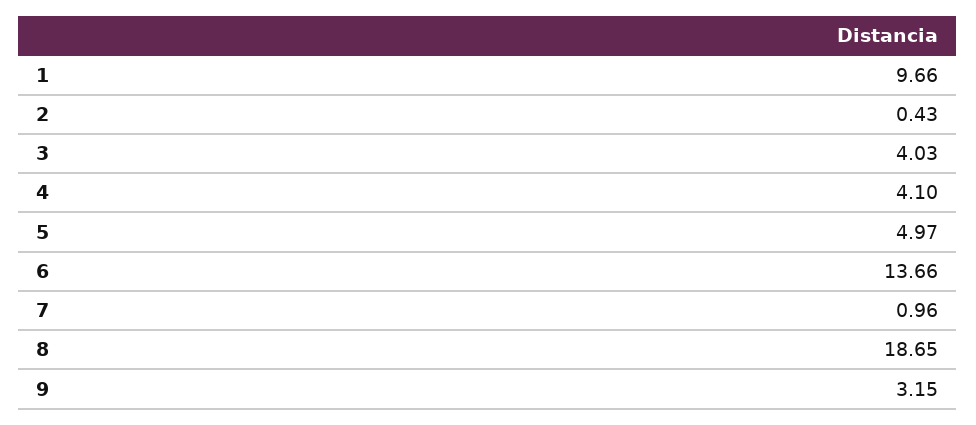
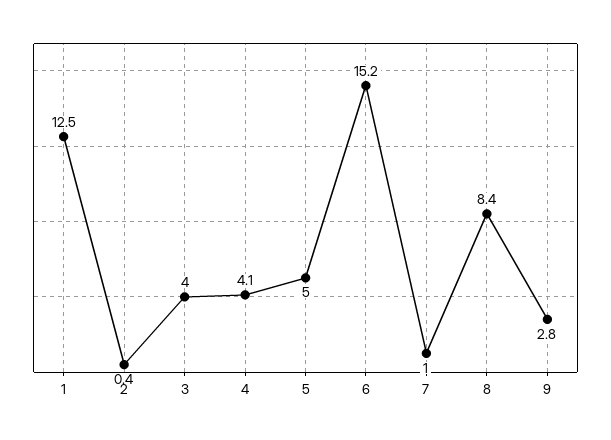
  {
-   "1": 9.66,
+   "1": 12.5,
    "2": 0.43,
    "3": 4.03,
    "4": 4.1,
    "5": 4.97,
-   "6": 13.66,
+   "6": 15.2,
    "7": 0.96,
-   "8": 18.65,
+   "8": 8.4,
-   "9": 3.15
+   "9": 2.8
  }

